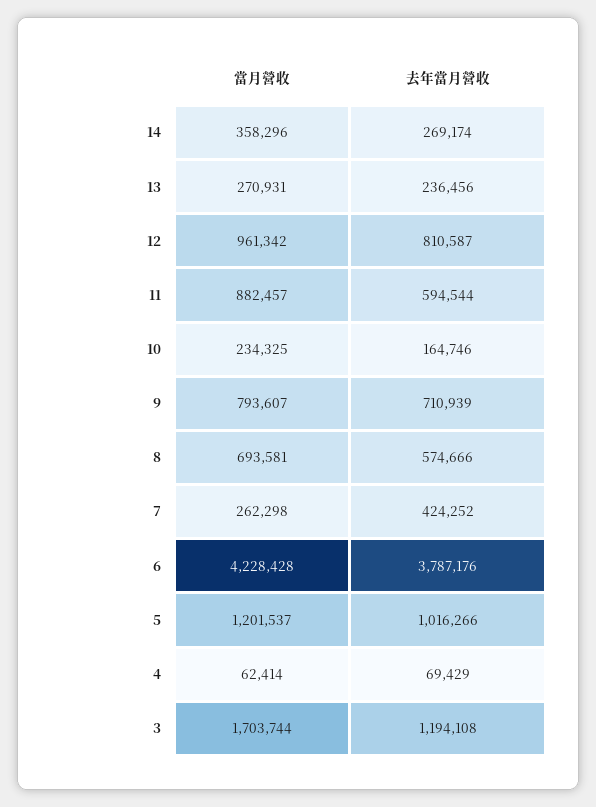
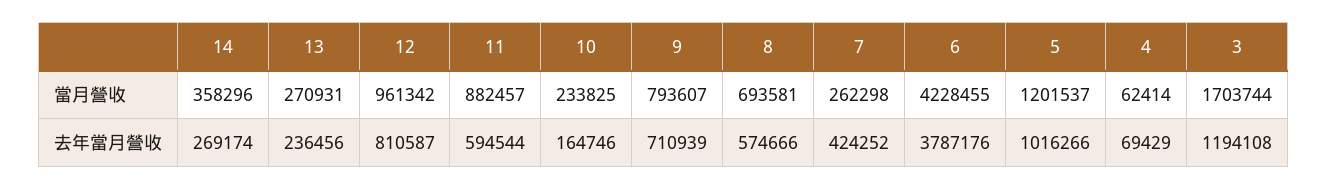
  {
    "當月營收": {
      "14": 358296,
      "13": 270931,
      "12": 961342,
      "11": 882457,
-     "10": 234325,
+     "10": 233825,
      "9": 793607,
      "8": 693581,
      "7": 262298,
-     "6": 4228428,
+     "6": 4228455,
      "5": 1201537,
      "4": 62414,
      "3": 1703744
    },
    "去年當月營收": {
      "14": 269174,
      "13": 236456,
      "12": 810587,
      "11": 594544,
      "10": 164746,
      "9": 710939,
      "8": 574666,
      "7": 424252,
      "6": 3787176,
      "5": 1016266,
      "4": 69429,
      "3": 1194108
    }
  }

